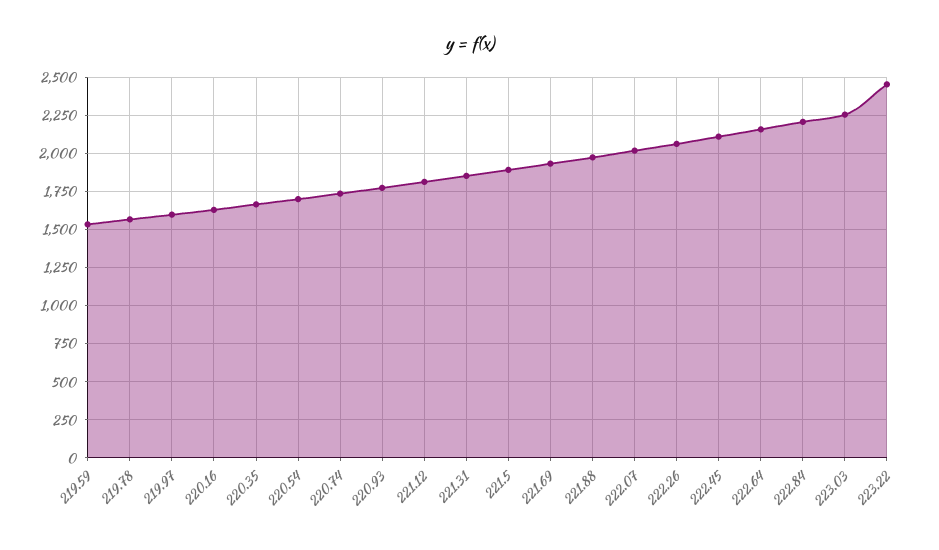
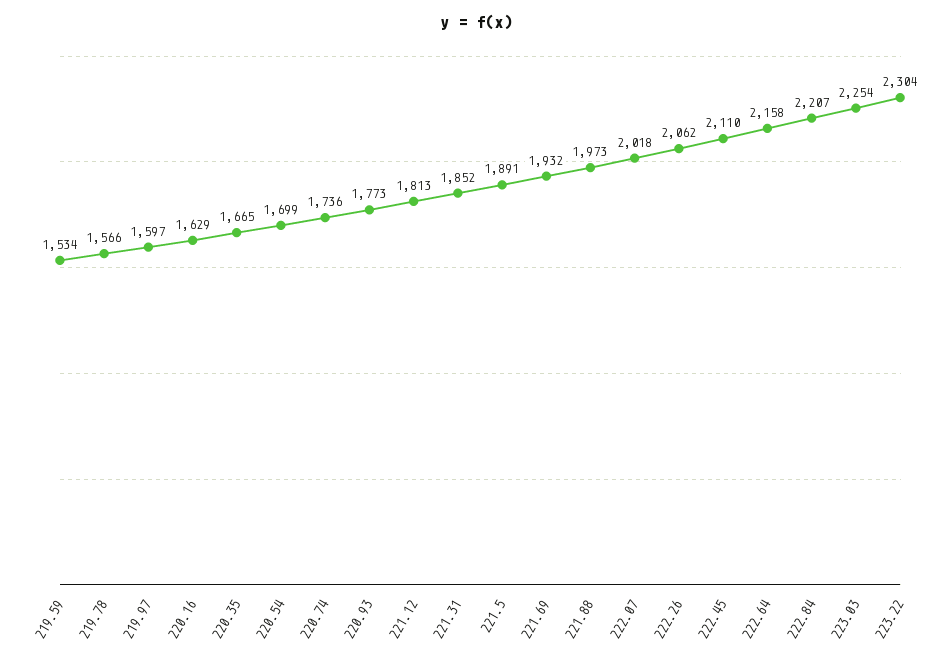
  {
    "219.59": 1534,
    "219.78": 1566,
    "219.97": 1597,
    "220.16": 1629,
    "220.35": 1665,
    "220.54": 1699,
    "220.74": 1736,
    "220.93": 1773,
    "221.12": 1813,
    "221.31": 1852,
    "221.5": 1891,
    "221.69": 1932,
    "221.88": 1973,
    "222.07": 2018,
    "222.26": 2062,
    "222.45": 2110,
    "222.64": 2158,
    "222.84": 2207,
    "223.03": 2254,
-   "223.22": 2450
+   "223.22": 2304
  }

